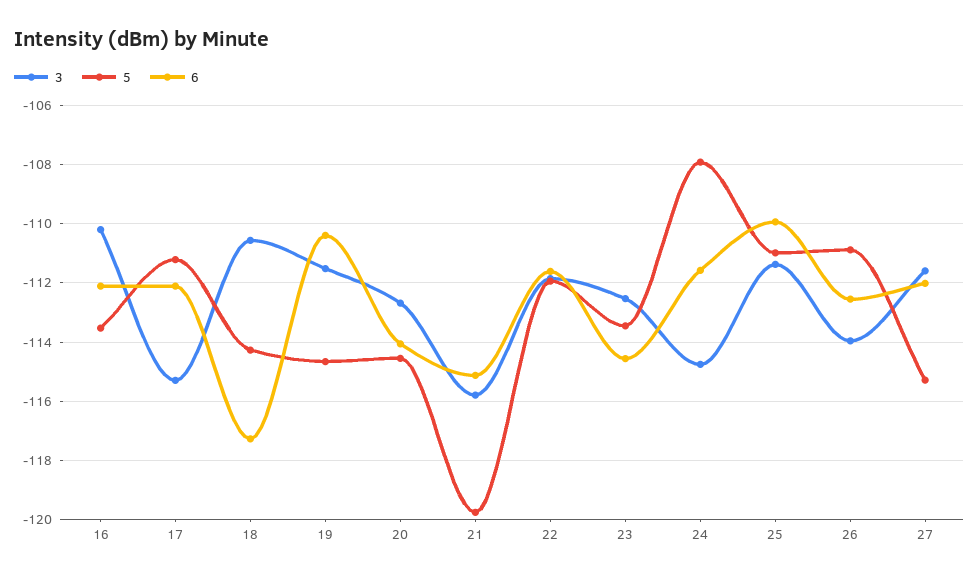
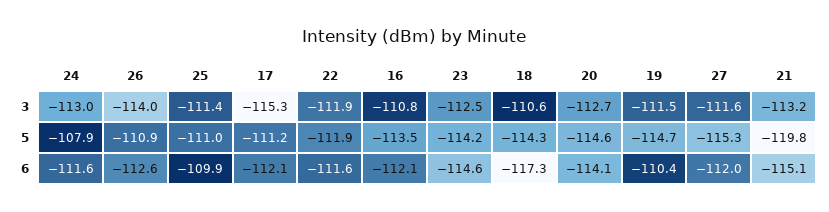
  {
    "3": {
-     "16": -110.25,
+     "16": -110.8,
      "17": -115.3,
      "18": -110.6,
      "19": -111.5,
      "20": -112.7,
-     "21": -115.75,
+     "21": -113.2,
      "22": -111.9,
      "23": -112.5,
-     "24": -114.75,
+     "24": -113,
      "25": -111.4,
      "26": -114,
      "27": -111.6
    },
    "5": {
      "16": -113.5,
      "17": -111.2,
      "18": -114.3,
      "19": -114.7,
      "20": -114.6,
      "21": -119.8,
      "22": -111.9,
-     "23": -113.5,
+     "23": -114.2,
      "24": -107.9,
      "25": -111,
      "26": -110.9,
      "27": -115.3
    },
    "6": {
      "16": -112.1,
      "17": -112.1,
      "18": -117.3,
      "19": -110.4,
      "20": -114.1,
      "21": -115.1,
      "22": -111.6,
      "23": -114.6,
      "24": -111.6,
      "25": -109.9,
      "26": -112.6,
      "27": -112
    }
  }

